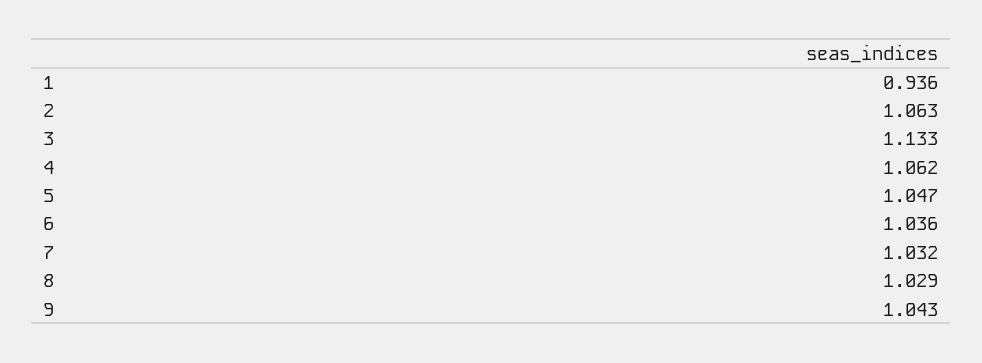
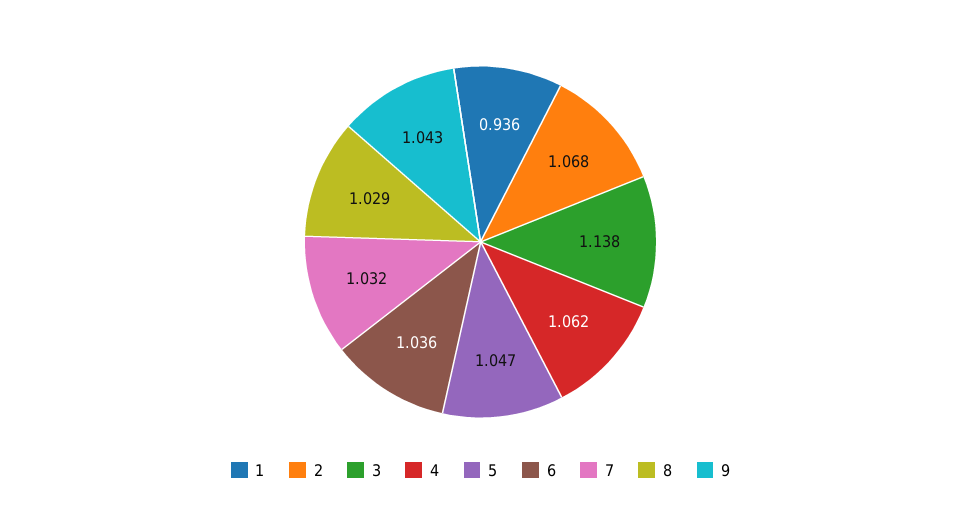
  {
    "1": 0.936,
-   "2": 1.063,
+   "2": 1.068,
-   "3": 1.133,
+   "3": 1.138,
    "4": 1.062,
    "5": 1.047,
    "6": 1.036,
    "7": 1.032,
    "8": 1.029,
    "9": 1.043
  }

